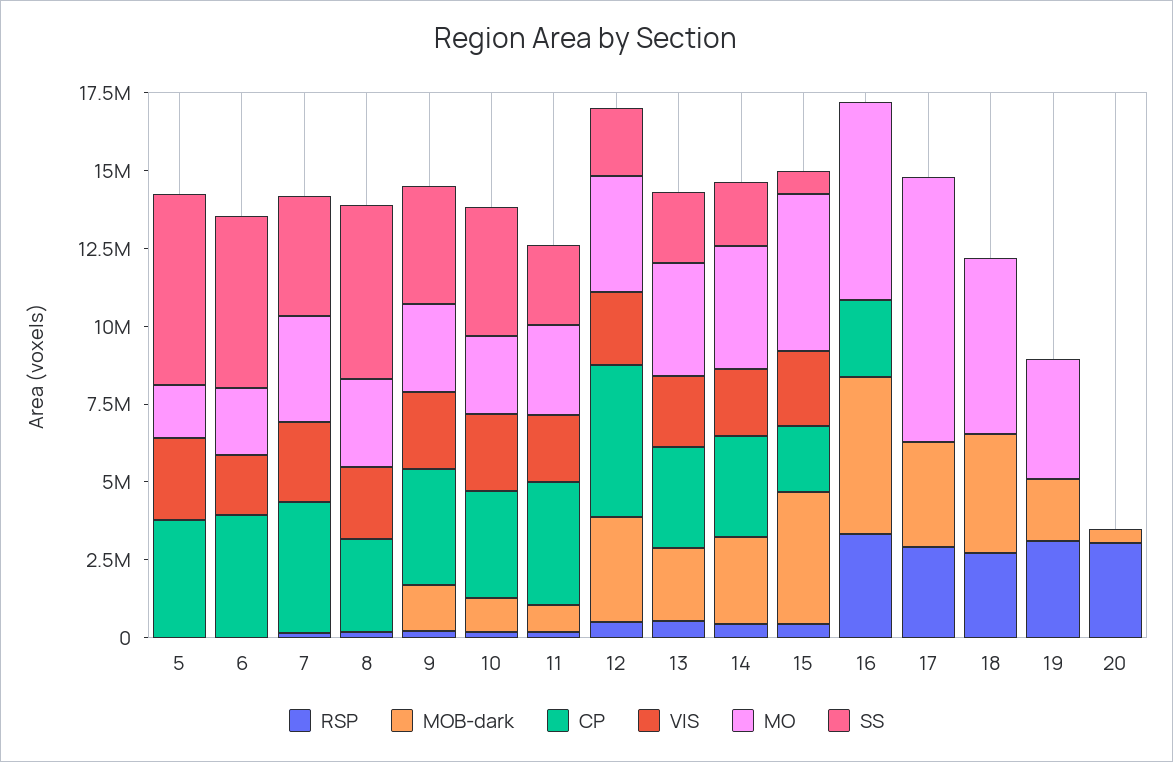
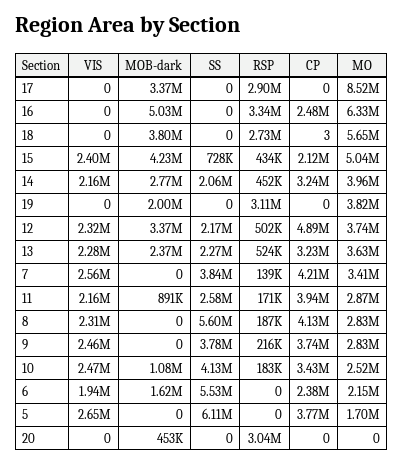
  {
    "RSP": {
      "5": 0,
      "6": 0,
      "7": 139000,
      "8": 187000,
      "9": 216000,
      "10": 183000,
      "11": 171000,
      "12": 502000,
      "13": 524000,
      "14": 452000,
      "15": 434000,
      "16": 3340000,
      "17": 2900000,
      "18": 2730000,
      "19": 3110000,
      "20": 3040000
    },
    "MOB-dark": {
      "5": 0,
-     "6": 0,
+     "6": 1620000,
      "7": 0,
      "8": 0,
-     "9": 1500000,
+     "9": 0,
      "10": 1080000,
      "11": 891000,
      "12": 3370000,
      "13": 2370000,
      "14": 2770000,
      "15": 4230000,
      "16": 5030000,
      "17": 3370000,
      "18": 3800000,
      "19": 2000000,
      "20": 453000
    },
    "CP": {
      "5": 3770000,
-     "6": 4000000,
+     "6": 2380000,
      "7": 4210000,
-     "8": 3000000,
+     "8": 4130000,
      "9": 3740000,
      "10": 3430000,
      "11": 3940000,
      "12": 4890000,
      "13": 3230000,
      "14": 3240000,
      "15": 2120000,
      "16": 2480000,
      "17": 0,
      "18": 3,
      "19": 0,
      "20": 0
    },
    "VIS": {
      "5": 2650000,
      "6": 1940000,
      "7": 2560000,
      "8": 2310000,
      "9": 2460000,
      "10": 2470000,
      "11": 2160000,
      "12": 2320000,
      "13": 2280000,
      "14": 2160000,
      "15": 2400000,
      "16": 0,
      "17": 0,
      "18": 0,
      "19": 0,
      "20": 0
    },
    "MO": {
      "5": 1700000,
      "6": 2150000,
      "7": 3410000,
      "8": 2830000,
      "9": 2830000,
      "10": 2520000,
      "11": 2870000,
      "12": 3740000,
      "13": 3630000,
      "14": 3960000,
      "15": 5040000,
      "16": 6330000,
      "17": 8520000,
      "18": 5650000,
      "19": 3820000,
      "20": 0
    },
    "SS": {
      "5": 6110000,
      "6": 5530000,
      "7": 3840000,
      "8": 5600000,
      "9": 3780000,
      "10": 4130000,
      "11": 2580000,
      "12": 2170000,
      "13": 2270000,
      "14": 2060000,
      "15": 728000,
      "16": 0,
      "17": 0,
      "18": 0,
      "19": 0,
      "20": 0
    }
  }

